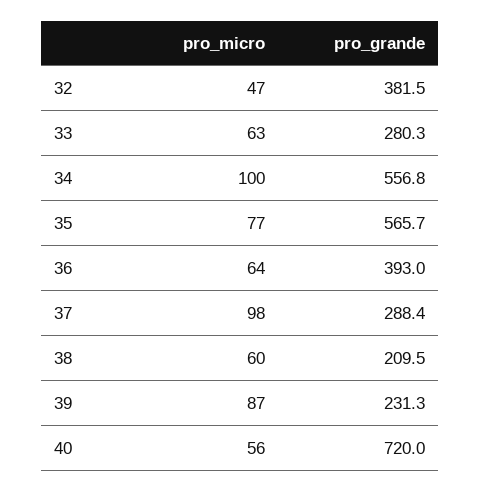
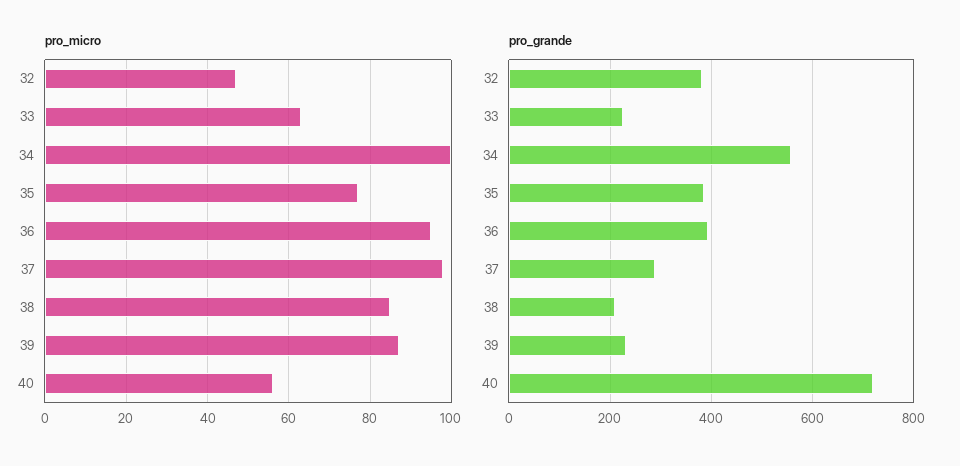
  {
    "pro_micro": {
      "32": 47,
      "33": 63,
      "34": 100,
      "35": 77,
-     "36": 64,
+     "36": 95,
      "37": 98,
-     "38": 60,
+     "38": 85,
      "39": 87,
      "40": 56
    },
    "pro_grande": {
      "32": 381.5,
-     "33": 280.3,
+     "33": 220,
      "34": 556.8,
-     "35": 565.7,
+     "35": 380,
      "36": 393,
      "37": 288.4,
      "38": 209.5,
      "39": 231.3,
      "40": 720
    }
  }

